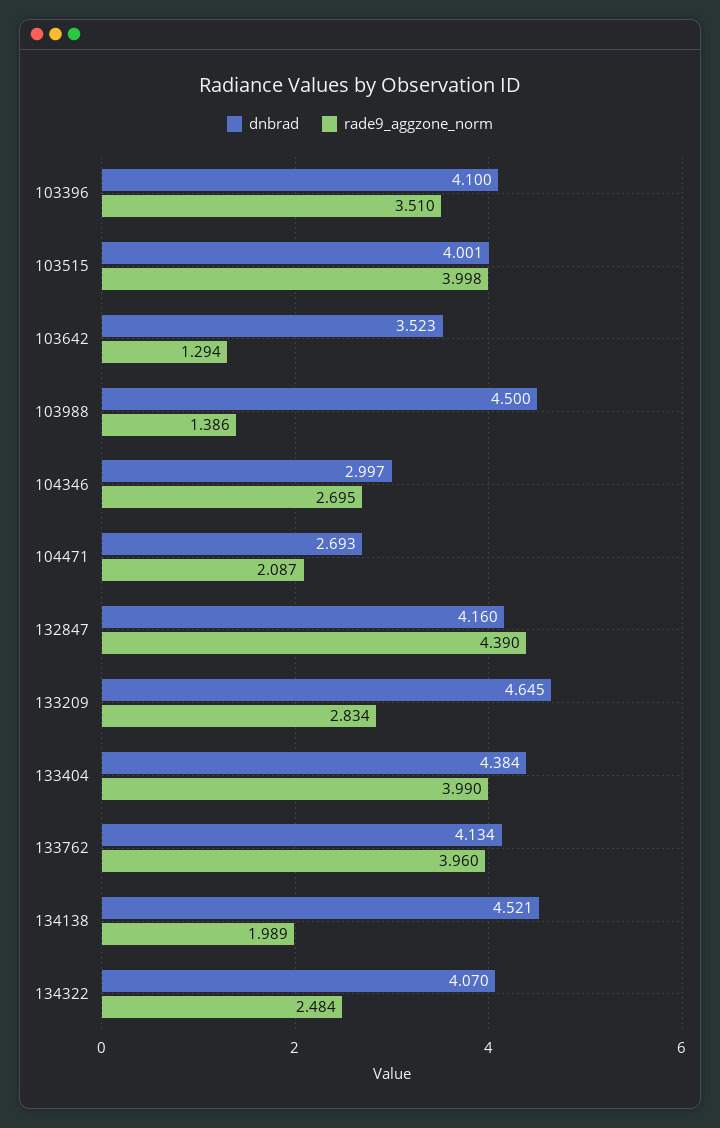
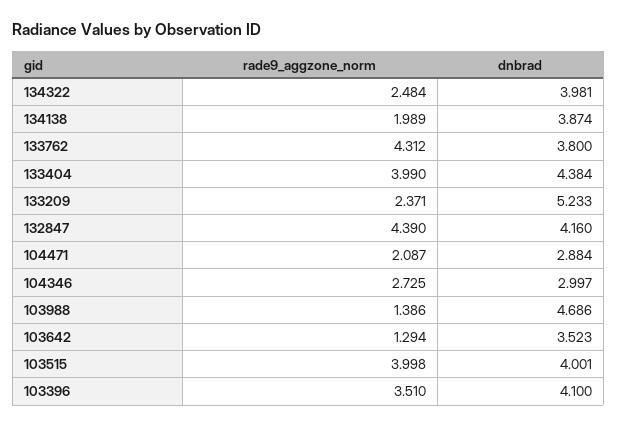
  {
    "dnbrad": {
      "103396": 4.1,
      "103515": 4.001,
      "103642": 3.523,
-     "103988": 4.5,
+     "103988": 4.686,
      "104346": 2.997,
-     "104471": 2.693,
+     "104471": 2.884,
      "132847": 4.16,
-     "133209": 4.645,
+     "133209": 5.233,
      "133404": 4.384,
-     "133762": 4.134,
+     "133762": 3.8,
-     "134138": 4.521,
+     "134138": 3.874,
-     "134322": 4.07
+     "134322": 3.981
    },
    "rade9_aggzone_norm": {
      "103396": 3.51,
      "103515": 3.998,
      "103642": 1.294,
      "103988": 1.386,
-     "104346": 2.695,
+     "104346": 2.725,
      "104471": 2.087,
      "132847": 4.39,
-     "133209": 2.834,
+     "133209": 2.371,
      "133404": 3.99,
-     "133762": 3.96,
+     "133762": 4.312,
      "134138": 1.989,
      "134322": 2.484
    }
  }

